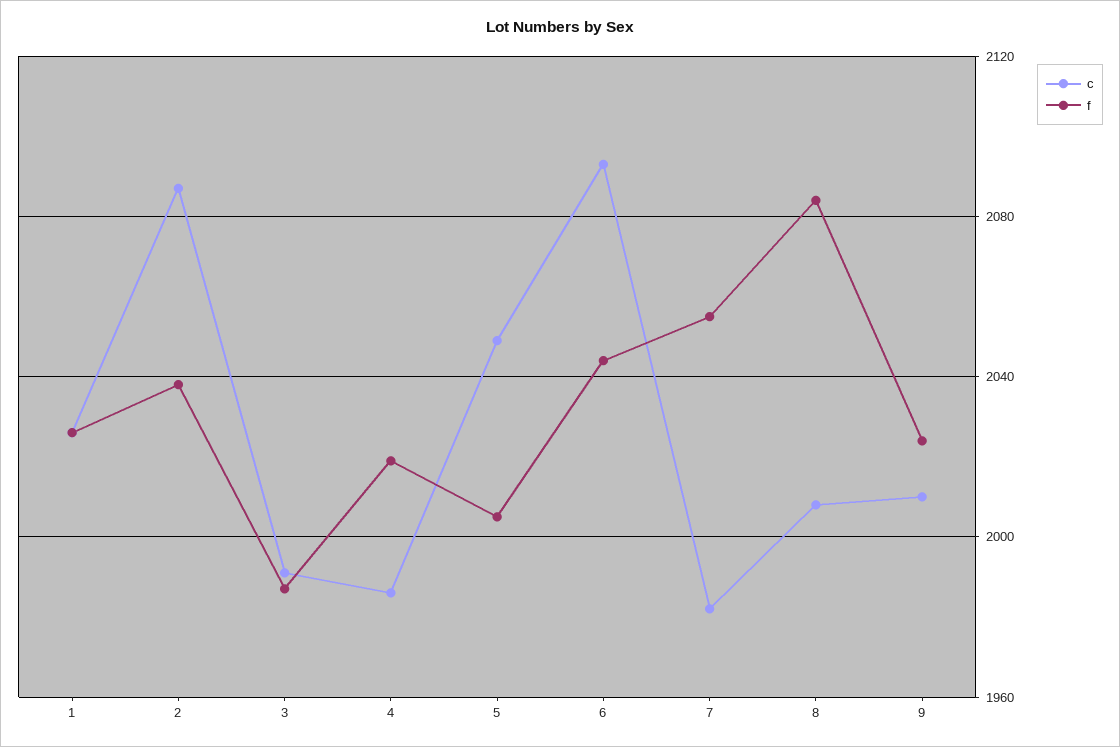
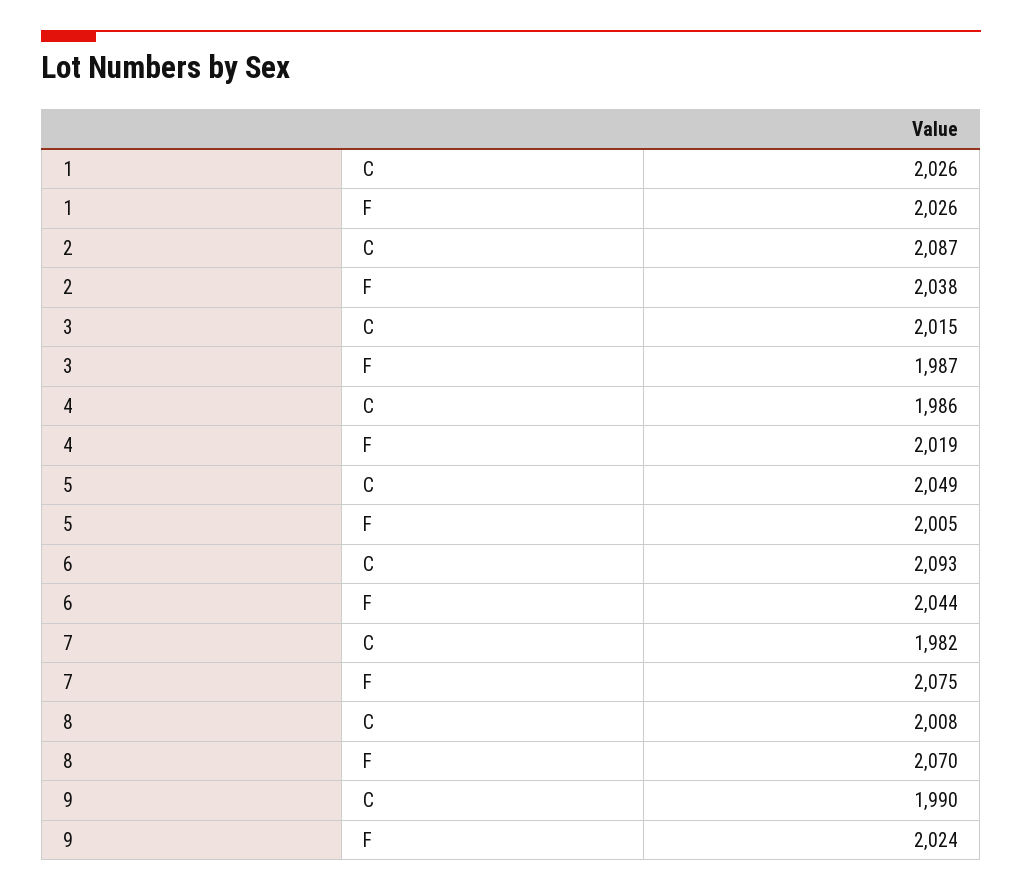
  {
    "c": {
      "1": 2026,
      "2": 2087,
-     "3": 1990,
+     "3": 2015,
      "4": 1986,
      "5": 2049,
      "6": 2093,
      "7": 1982,
      "8": 2008,
-     "9": 2010
+     "9": 1990
    },
    "f": {
      "1": 2026,
      "2": 2038,
      "3": 1987,
      "4": 2019,
      "5": 2005,
      "6": 2044,
-     "7": 2055,
+     "7": 2075,
-     "8": 2085,
+     "8": 2070,
      "9": 2024
    }
  }

